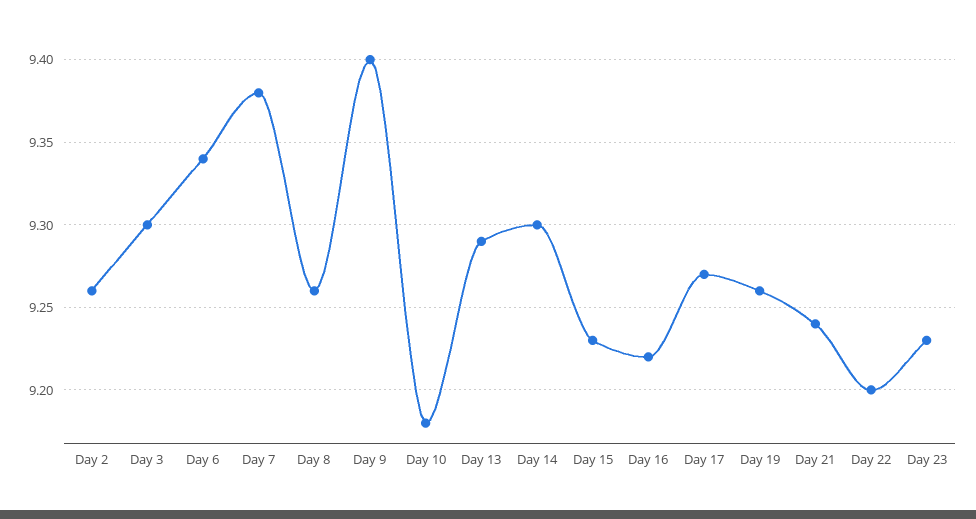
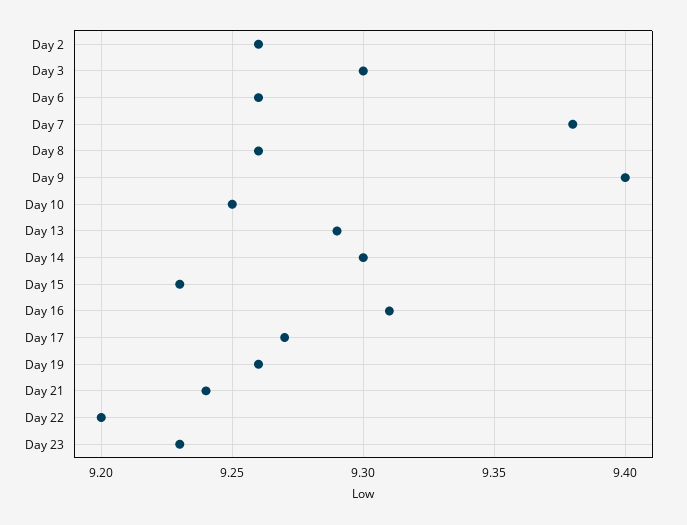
  {
    "Day 2": 9.26,
    "Day 3": 9.3,
-   "Day 6": 9.34,
+   "Day 6": 9.26,
    "Day 7": 9.38,
    "Day 8": 9.26,
    "Day 9": 9.4,
-   "Day 10": 9.18,
+   "Day 10": 9.25,
    "Day 13": 9.29,
    "Day 14": 9.3,
    "Day 15": 9.23,
-   "Day 16": 9.22,
+   "Day 16": 9.31,
    "Day 17": 9.27,
    "Day 19": 9.26,
    "Day 21": 9.24,
    "Day 22": 9.2,
    "Day 23": 9.23
  }

